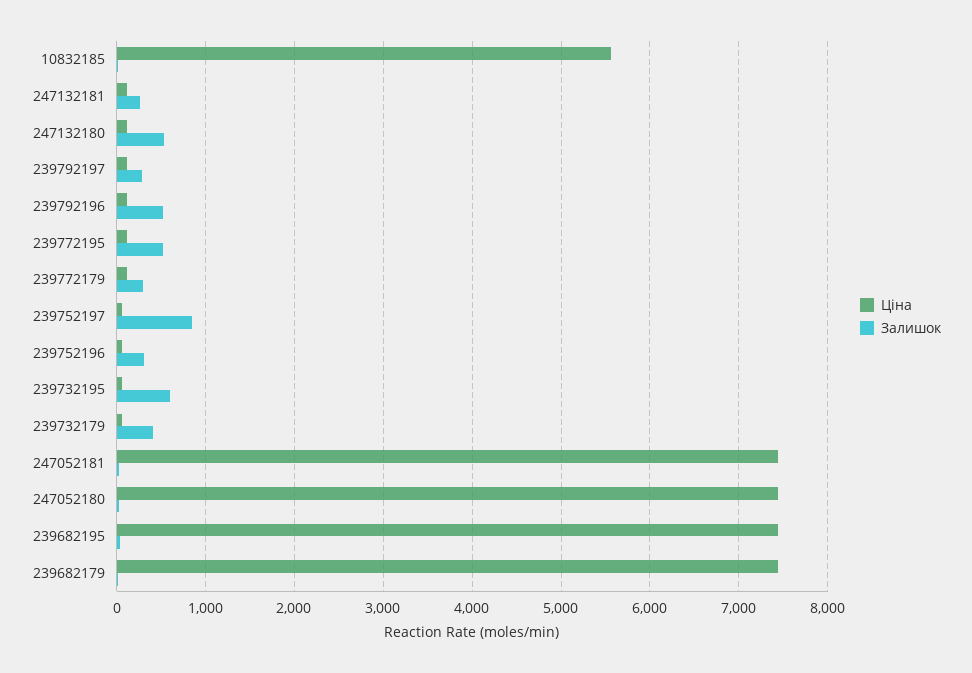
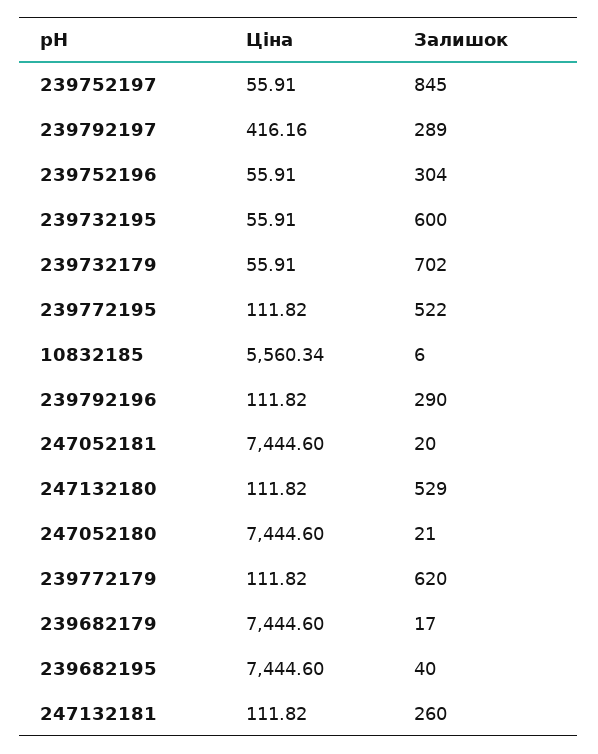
  {
    "Ціна": {
      "10832185": 5560.34,
      "247132181": 111.82,
      "247132180": 111.82,
-     "239792197": 100,
+     "239792197": 416.16,
      "239792196": 111.82,
      "239772195": 111.82,
      "239772179": 111.82,
      "239752197": 55.91,
      "239752196": 55.91,
      "239732195": 55.91,
      "239732179": 55.91,
      "247052181": 7444.6,
      "247052180": 7444.6,
      "239682195": 7444.6,
      "239682179": 7444.6
    },
    "Залишок": {
      "10832185": 6,
      "247132181": 260,
      "247132180": 529,
      "239792197": 289,
-     "239792196": 500,
+     "239792196": 290,
      "239772195": 522,
-     "239772179": 300,
+     "239772179": 620,
      "239752197": 845,
      "239752196": 304,
      "239732195": 600,
-     "239732179": 400,
+     "239732179": 702,
      "247052181": 20,
      "247052180": 21,
      "239682195": 40,
      "239682179": 17
    }
  }

